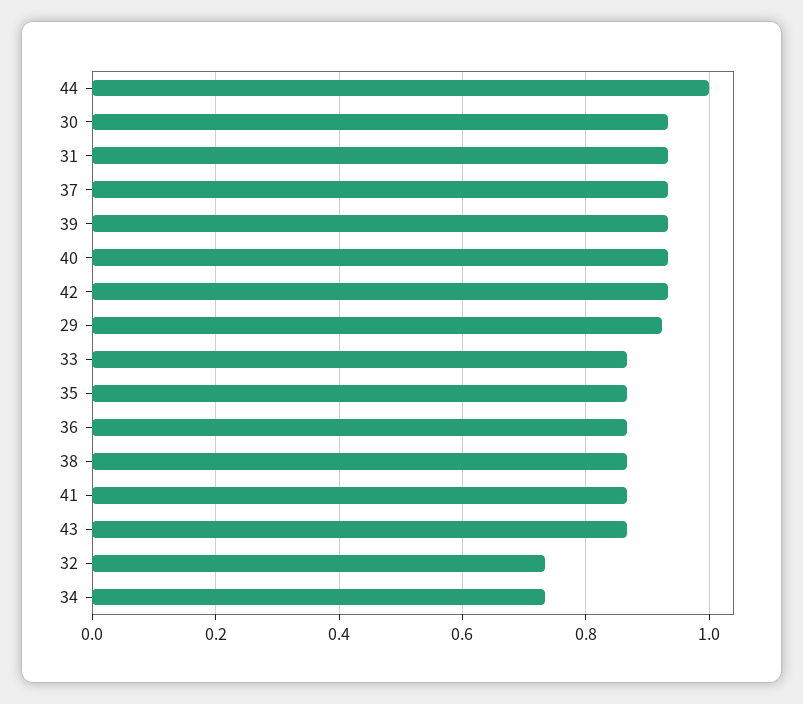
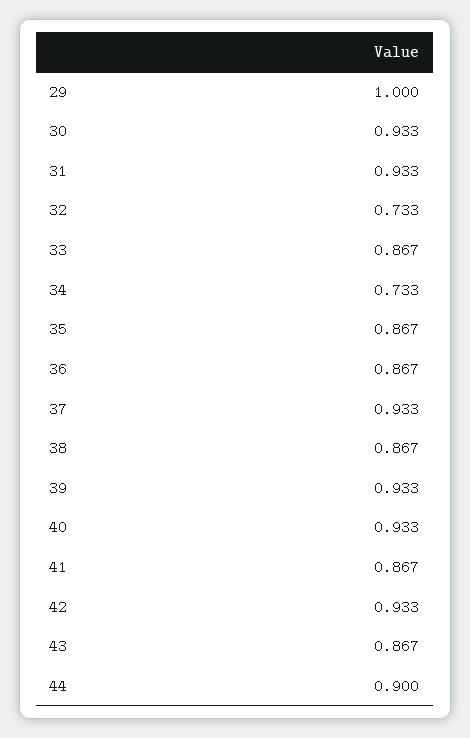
  {
-   "44": 1,
+   "44": 0.9,
    "30": 0.933,
    "31": 0.933,
    "37": 0.933,
    "39": 0.933,
    "40": 0.933,
    "42": 0.933,
-   "29": 0.92,
+   "29": 1,
    "33": 0.867,
    "35": 0.867,
    "36": 0.867,
    "38": 0.867,
    "41": 0.867,
    "43": 0.867,
    "32": 0.733,
    "34": 0.733
  }

